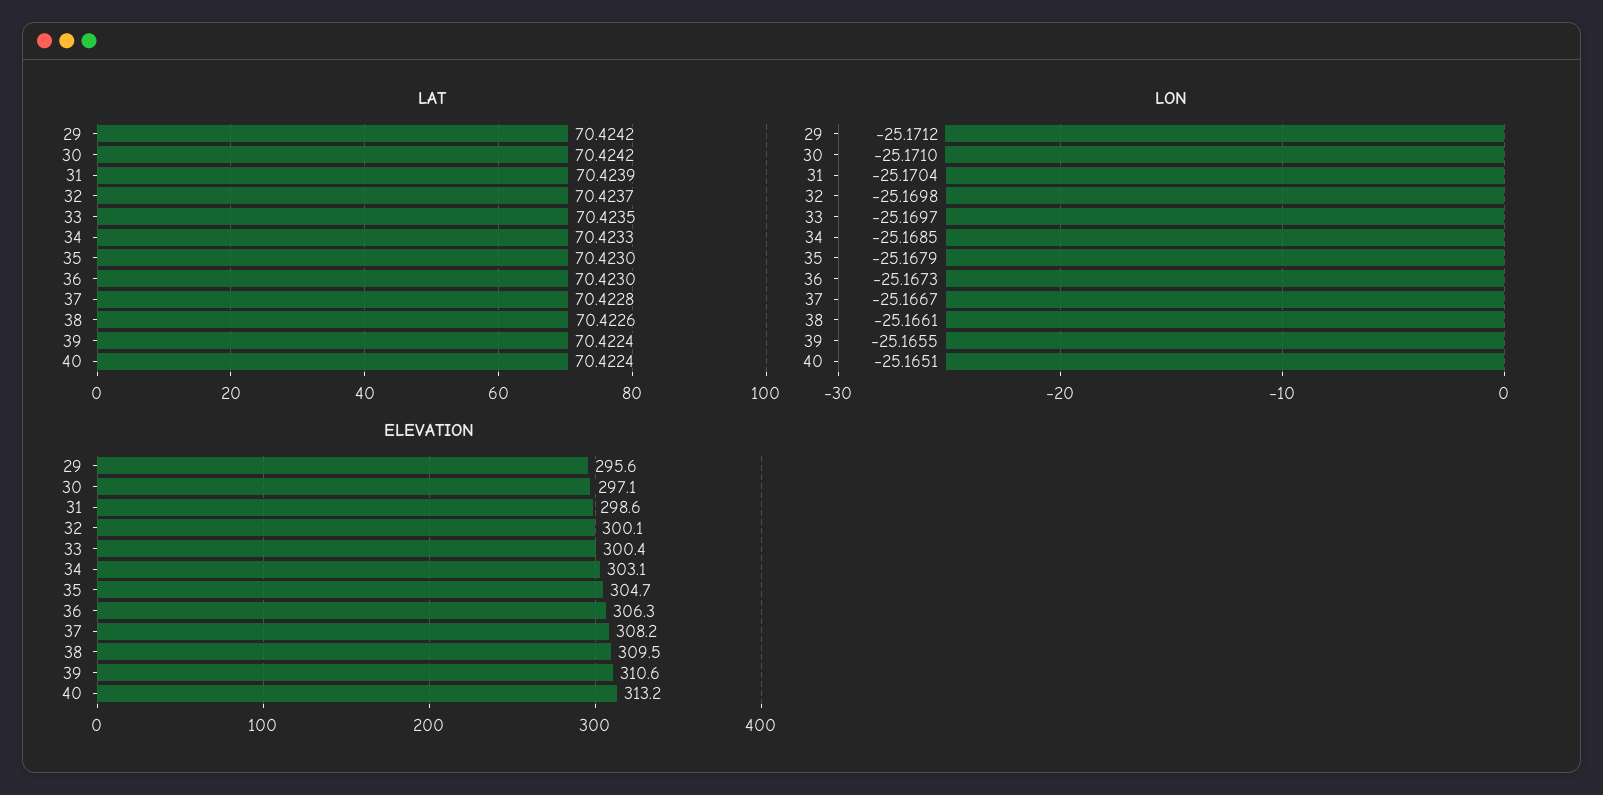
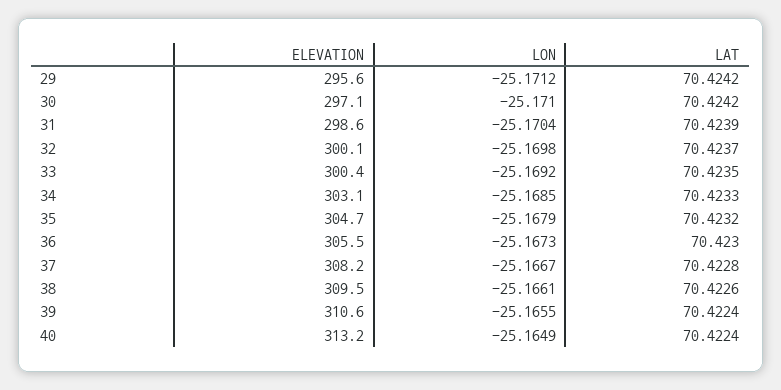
  {
    "LAT": {
      "29": 70.4242,
      "30": 70.4242,
      "31": 70.4239,
      "32": 70.4237,
      "33": 70.4235,
      "34": 70.4233,
-     "35": 70.423,
+     "35": 70.4232,
      "36": 70.423,
      "37": 70.4228,
      "38": 70.4226,
      "39": 70.4224,
      "40": 70.4224
    },
    "LON": {
      "29": -25.1712,
      "30": -25.171,
      "31": -25.1704,
      "32": -25.1698,
-     "33": -25.1697,
+     "33": -25.1692,
      "34": -25.1685,
      "35": -25.1679,
      "36": -25.1673,
      "37": -25.1667,
      "38": -25.1661,
      "39": -25.1655,
-     "40": -25.1651
+     "40": -25.1649
    },
    "ELEVATION": {
      "29": 295.6,
      "30": 297.1,
      "31": 298.6,
      "32": 300.1,
      "33": 300.4,
      "34": 303.1,
      "35": 304.7,
-     "36": 306.3,
+     "36": 305.5,
      "37": 308.2,
      "38": 309.5,
      "39": 310.6,
      "40": 313.2
    }
  }

